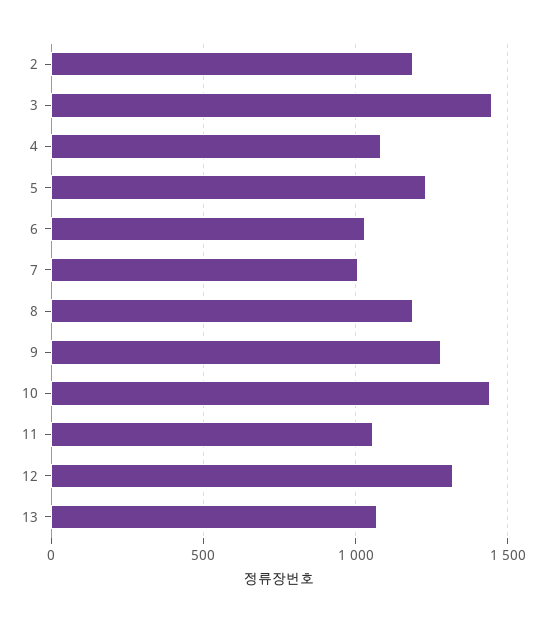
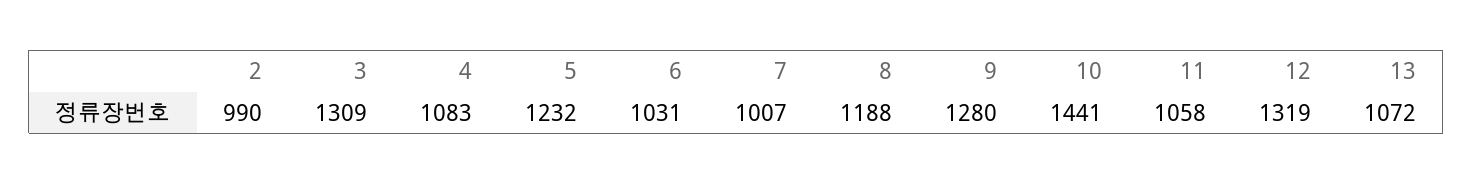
  {
-   "2": 1200,
+   "2": 990,
-   "3": 1450,
+   "3": 1309,
    "4": 1083,
    "5": 1232,
    "6": 1031,
    "7": 1007,
    "8": 1188,
    "9": 1280,
    "10": 1441,
    "11": 1058,
    "12": 1319,
    "13": 1072
  }

